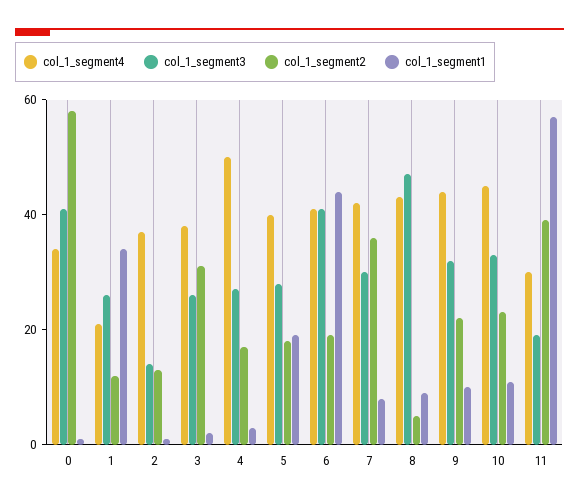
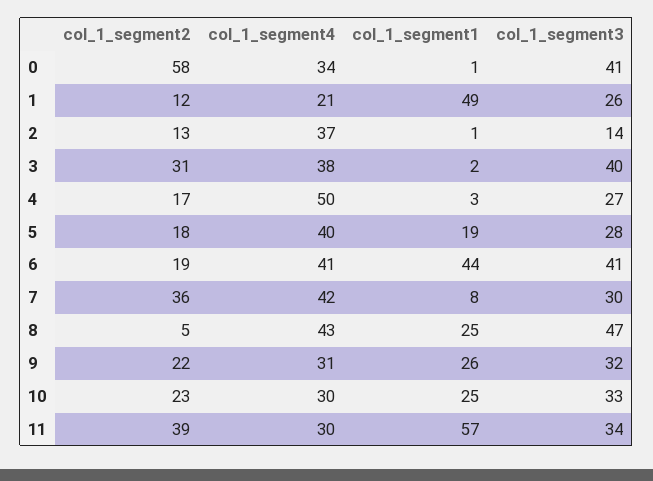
  {
    "col_1_segment4": {
      "0": 34,
      "1": 21,
      "2": 37,
      "3": 38,
      "4": 50,
      "5": 40,
      "6": 41,
      "7": 42,
      "8": 43,
-     "9": 45,
+     "9": 31,
-     "10": 45,
+     "10": 30,
      "11": 30
    },
    "col_1_segment3": {
      "0": 41,
      "1": 26,
      "2": 14,
-     "3": 25,
+     "3": 40,
      "4": 27,
      "5": 28,
      "6": 41,
      "7": 30,
      "8": 47,
      "9": 32,
      "10": 33,
-     "11": 20
+     "11": 34
    },
    "col_1_segment2": {
      "0": 58,
      "1": 12,
      "2": 13,
      "3": 31,
      "4": 17,
      "5": 18,
      "6": 19,
      "7": 36,
      "8": 5,
      "9": 22,
      "10": 23,
      "11": 39
    },
    "col_1_segment1": {
      "0": 1,
-     "1": 35,
+     "1": 49,
      "2": 1,
      "3": 2,
      "4": 3,
      "5": 19,
      "6": 44,
      "7": 8,
-     "8": 10,
+     "8": 25,
-     "9": 10,
+     "9": 26,
-     "10": 10,
+     "10": 25,
      "11": 57
    }
  }

